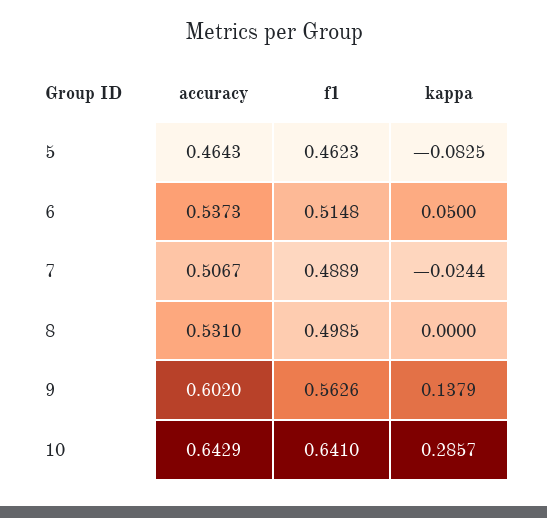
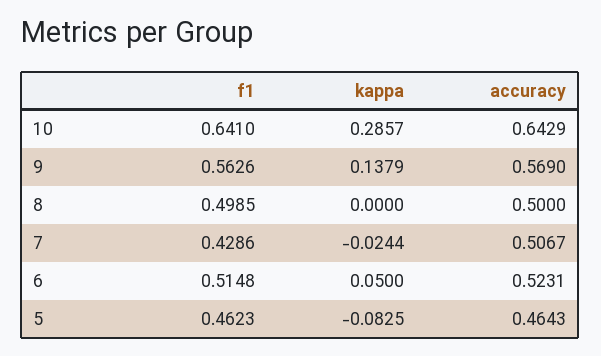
  {
    "accuracy": {
      "5": 0.4643,
-     "6": 0.5373,
+     "6": 0.5231,
      "7": 0.5067,
-     "8": 0.531,
+     "8": 0.5,
-     "9": 0.602,
+     "9": 0.569,
      "10": 0.6429
    },
    "f1": {
      "5": 0.4623,
      "6": 0.5148,
-     "7": 0.4889,
+     "7": 0.4286,
      "8": 0.4985,
      "9": 0.5626,
      "10": 0.641
    },
    "kappa": {
      "5": -0.0825,
      "6": 0.05,
      "7": -0.0244,
      "8": 0,
      "9": 0.1379,
      "10": 0.2857
    }
  }

